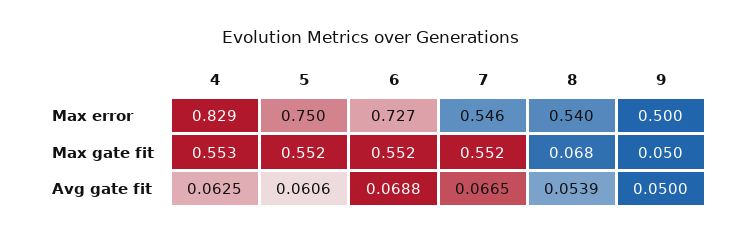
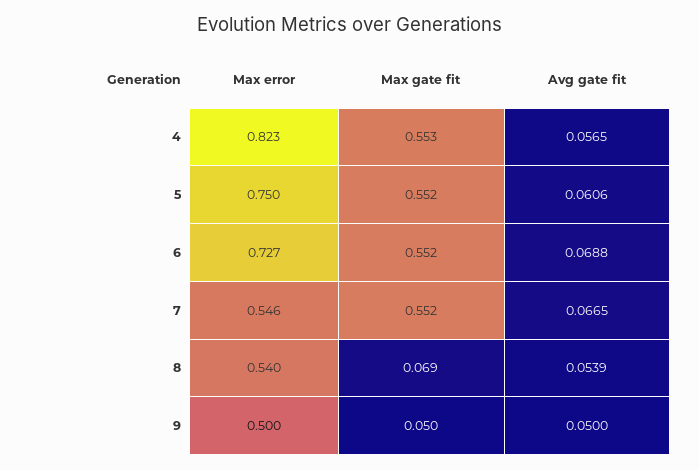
  {
    "4": {
-     "Max error": 0.829,
+     "Max error": 0.823,
      "Max gate fit": 0.553,
-     "Avg gate fit": 0.0625
+     "Avg gate fit": 0.0565
    },
    "5": {
      "Max error": 0.75,
      "Max gate fit": 0.552,
      "Avg gate fit": 0.0606
    },
    "6": {
      "Max error": 0.727,
      "Max gate fit": 0.552,
      "Avg gate fit": 0.0688
    },
    "7": {
      "Max error": 0.546,
      "Max gate fit": 0.552,
      "Avg gate fit": 0.0665
    },
    "8": {
      "Max error": 0.54,
-     "Max gate fit": 0.068,
+     "Max gate fit": 0.069,
      "Avg gate fit": 0.0539
    },
    "9": {
      "Max error": 0.5,
      "Max gate fit": 0.05,
      "Avg gate fit": 0.05
    }
  }

